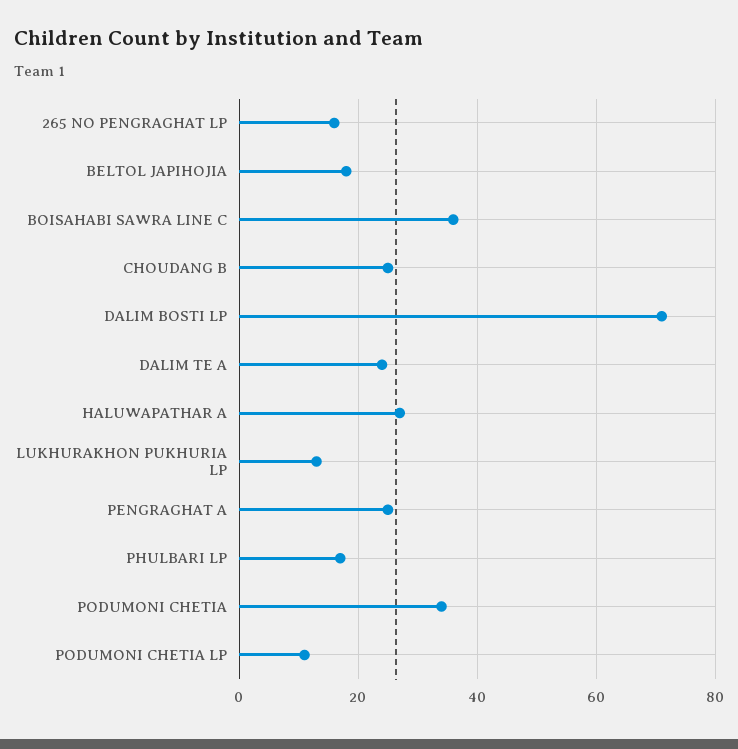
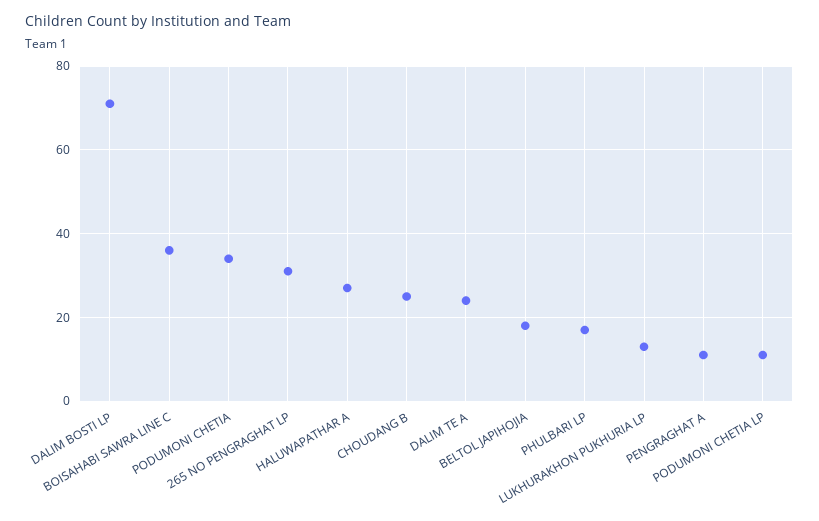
  {
-   "265 NO PENGRAGHAT LP": 15,
+   "265 NO PENGRAGHAT LP": 30,
    "BELTOL JAPIHOJIA": 20,
    "BOISAHABI SAWRA LINE C": 35,
    "CHOUDANG B": 25,
    "DALIM BOSTI LP": 70,
    "DALIM TE A": 25,
    "HALUWAPATHAR A": 25,
    "LUKHURAKHON PUKHURIA LP": 15,
-   "PENGRAGHAT A": 25,
+   "PENGRAGHAT A": 10,
    "PHULBARI LP": 15,
    "PODUMONI CHETIA": 35,
    "PODUMONI CHETIA LP": 10
  }

